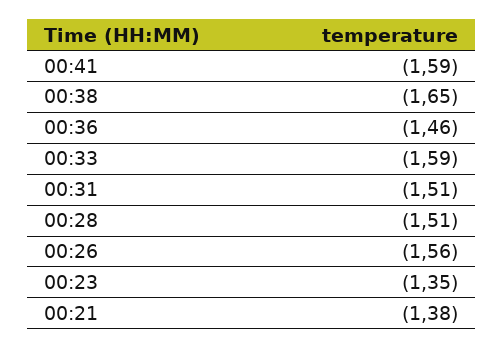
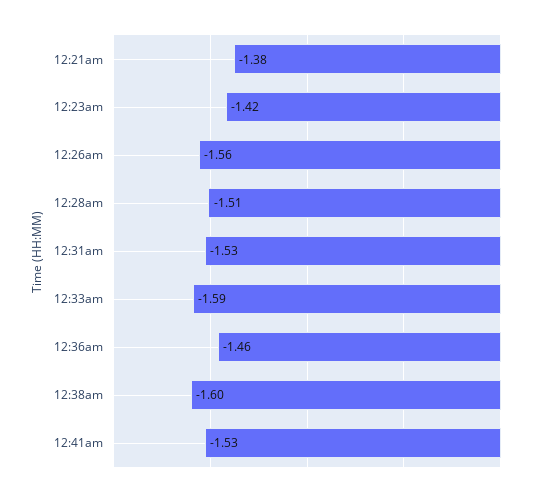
  {
-   "00:41": -1.59,
+   "00:41": -1.53,
-   "00:38": -1.65,
+   "00:38": -1.6,
    "00:36": -1.46,
    "00:33": -1.59,
-   "00:31": -1.51,
+   "00:31": -1.53,
    "00:28": -1.51,
    "00:26": -1.56,
-   "00:23": -1.35,
+   "00:23": -1.42,
    "00:21": -1.38
  }

